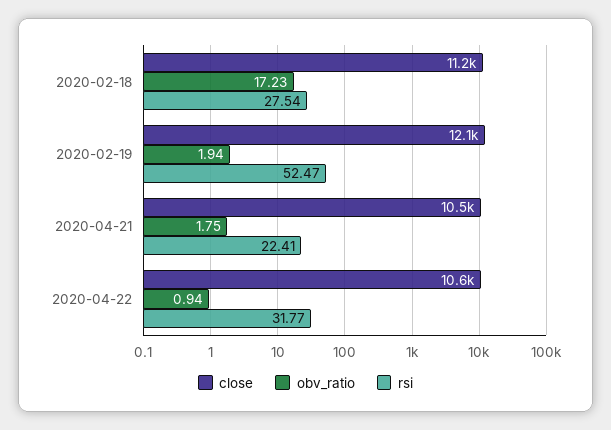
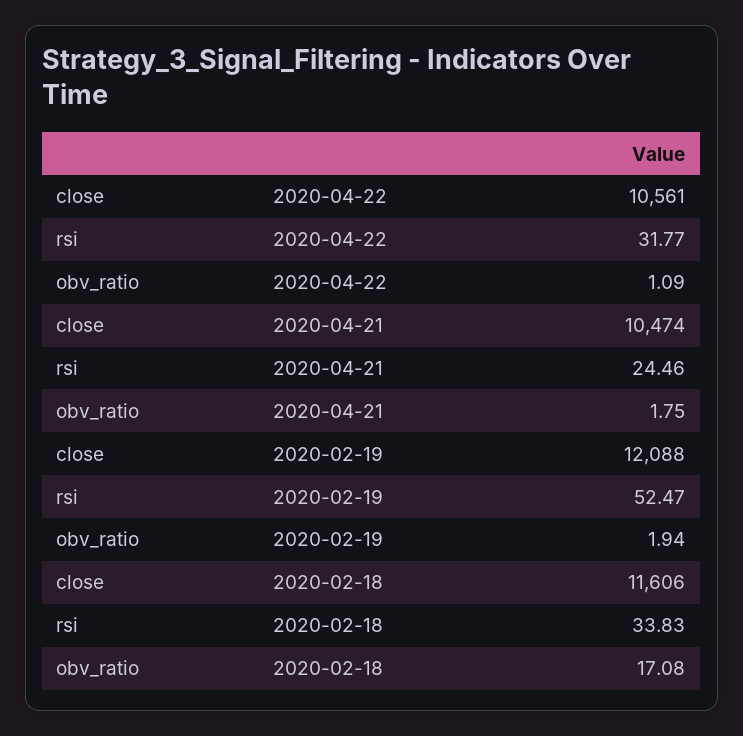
  {
    "close": {
-     "2020-02-18": 11200,
+     "2020-02-18": 11606,
      "2020-02-19": 12088,
      "2020-04-21": 10474,
      "2020-04-22": 10561
    },
    "obv_ratio": {
-     "2020-02-18": 17.23,
+     "2020-02-18": 17.08,
      "2020-02-19": 1.94,
      "2020-04-21": 1.75,
-     "2020-04-22": 0.94
+     "2020-04-22": 1.09
    },
    "rsi": {
-     "2020-02-18": 27.54,
+     "2020-02-18": 33.83,
      "2020-02-19": 52.47,
-     "2020-04-21": 22.41,
+     "2020-04-21": 24.46,
      "2020-04-22": 31.77
    }
  }

